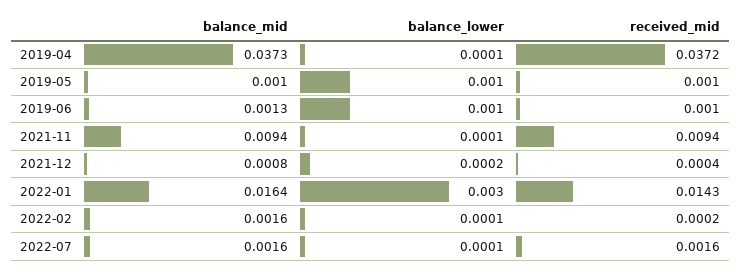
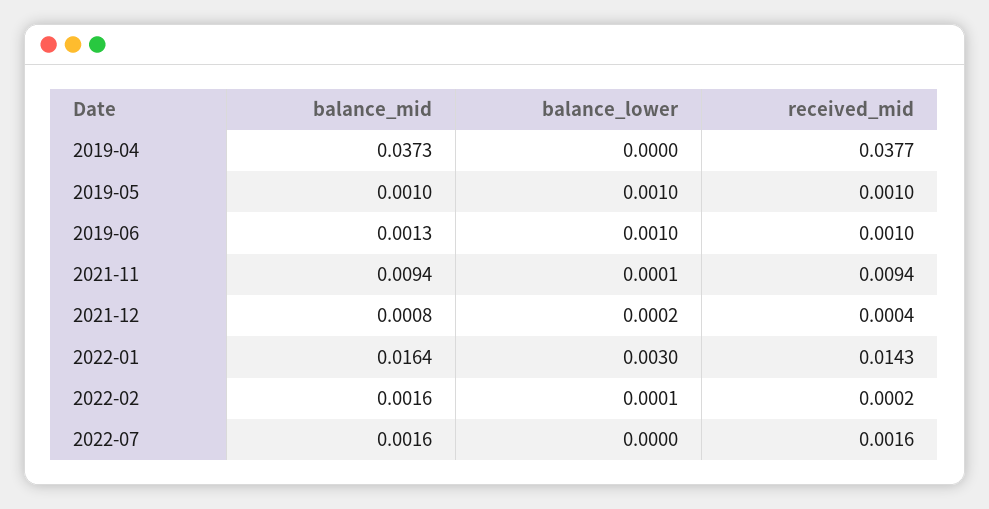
  {
    "balance_mid": {
      "2019-04": 0.0373,
      "2019-05": 0.001,
      "2019-06": 0.0013,
      "2021-11": 0.0094,
      "2021-12": 0.0008,
      "2022-01": 0.0164,
      "2022-02": 0.0016,
      "2022-07": 0.0016
    },
    "balance_lower": {
-     "2019-04": 0.0001,
+     "2019-04": 0,
      "2019-05": 0.001,
      "2019-06": 0.001,
      "2021-11": 0.0001,
      "2021-12": 0.0002,
      "2022-01": 0.003,
      "2022-02": 0.0001,
-     "2022-07": 0.0001
+     "2022-07": 0
    },
    "received_mid": {
-     "2019-04": 0.0372,
+     "2019-04": 0.0377,
      "2019-05": 0.001,
      "2019-06": 0.001,
      "2021-11": 0.0094,
      "2021-12": 0.0004,
      "2022-01": 0.0143,
      "2022-02": 0.0002,
      "2022-07": 0.0016
    }
  }

